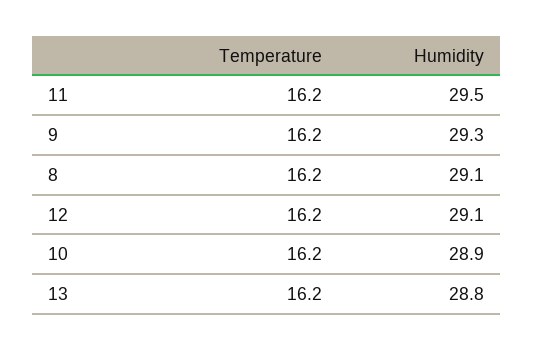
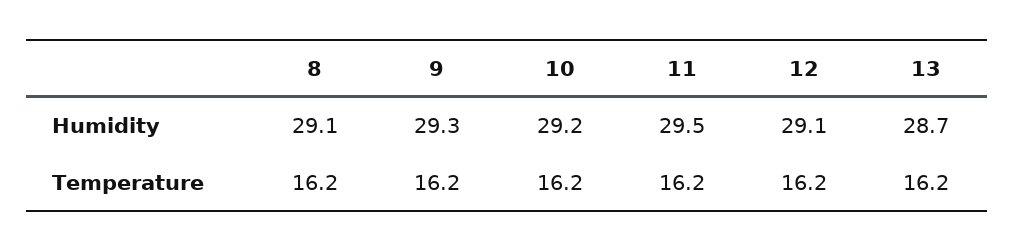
  {
    "Temperature": {
      "11": 16.2,
      "9": 16.2,
      "8": 16.2,
      "12": 16.2,
      "10": 16.2,
      "13": 16.2
    },
    "Humidity": {
      "11": 29.5,
      "9": 29.3,
      "8": 29.1,
      "12": 29.1,
-     "10": 28.9,
+     "10": 29.2,
-     "13": 28.8
+     "13": 28.7
    }
  }

